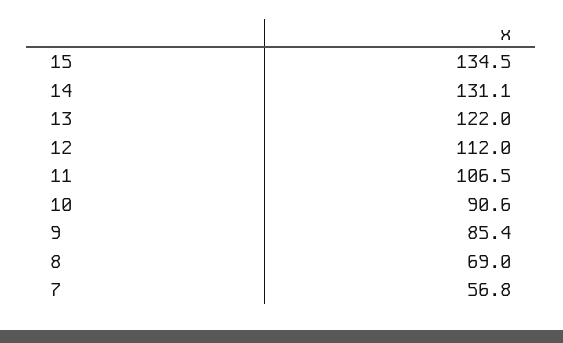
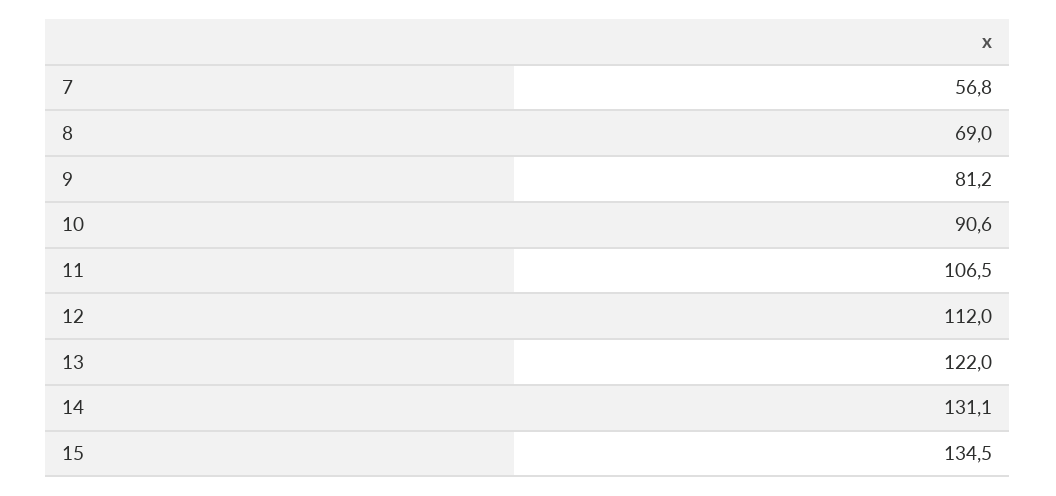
  {
    "15": 134.5,
    "14": 131.1,
    "13": 122,
    "12": 112,
    "11": 106.5,
    "10": 90.6,
-   "9": 85.4,
+   "9": 81.2,
    "8": 69,
    "7": 56.8
  }

